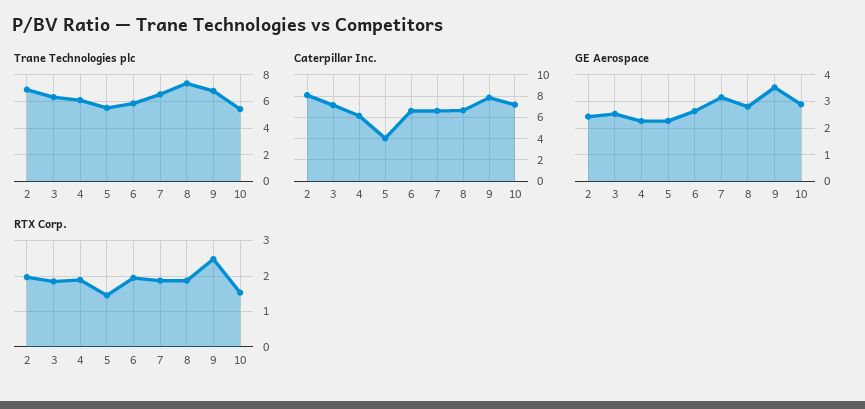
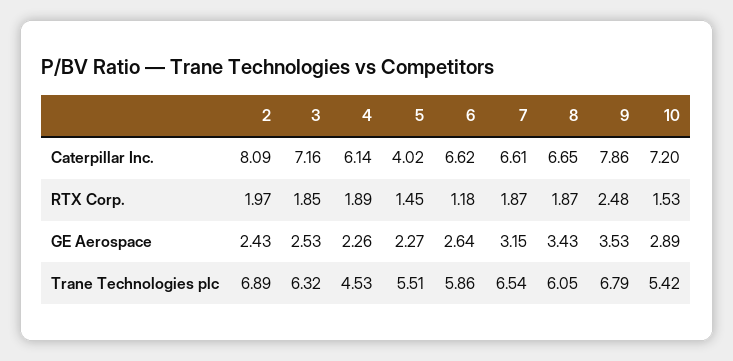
  {
    "Trane Technologies plc": {
      "2": 6.89,
      "3": 6.32,
-     "4": 6,
+     "4": 4.53,
      "5": 5.51,
      "6": 5.86,
      "7": 6.54,
-     "8": 7.5,
+     "8": 6.05,
      "9": 6.79,
      "10": 5.42
    },
    "Caterpillar Inc.": {
      "2": 8.09,
      "3": 7.16,
      "4": 6.14,
      "5": 4.02,
      "6": 6.62,
      "7": 6.61,
      "8": 6.65,
      "9": 7.86,
      "10": 7.2
    },
    "GE Aerospace": {
      "2": 2.43,
      "3": 2.53,
      "4": 2.26,
      "5": 2.27,
      "6": 2.64,
      "7": 3.15,
-     "8": 2.75,
+     "8": 3.43,
      "9": 3.53,
      "10": 2.89
    },
    "RTX Corp.": {
      "2": 1.97,
      "3": 1.85,
      "4": 1.89,
      "5": 1.45,
-     "6": 2,
+     "6": 1.18,
      "7": 1.87,
      "8": 1.87,
      "9": 2.48,
      "10": 1.53
    }
  }

